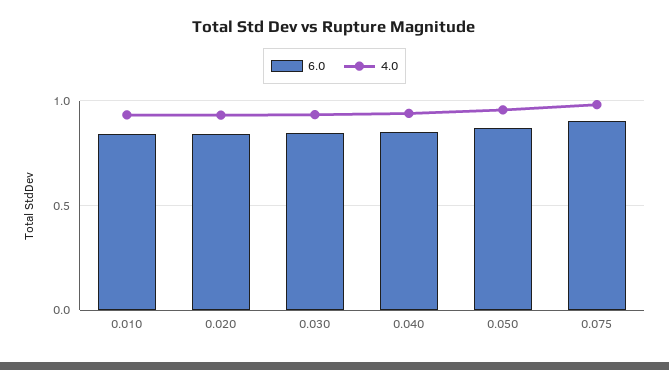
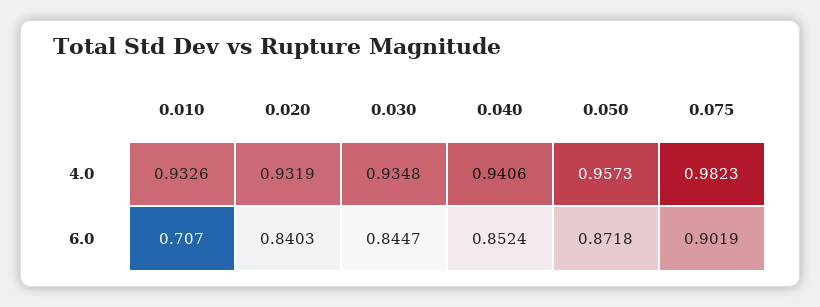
  {
    "6.0": {
-     "0.010": 0.85,
+     "0.010": 0.707,
      "0.020": 0.8403,
      "0.030": 0.8447,
      "0.040": 0.8524,
      "0.050": 0.8718,
      "0.075": 0.9019
    },
    "4.0": {
      "0.010": 0.9326,
      "0.020": 0.9319,
      "0.030": 0.9348,
      "0.040": 0.9406,
      "0.050": 0.9573,
      "0.075": 0.9823
    }
  }

